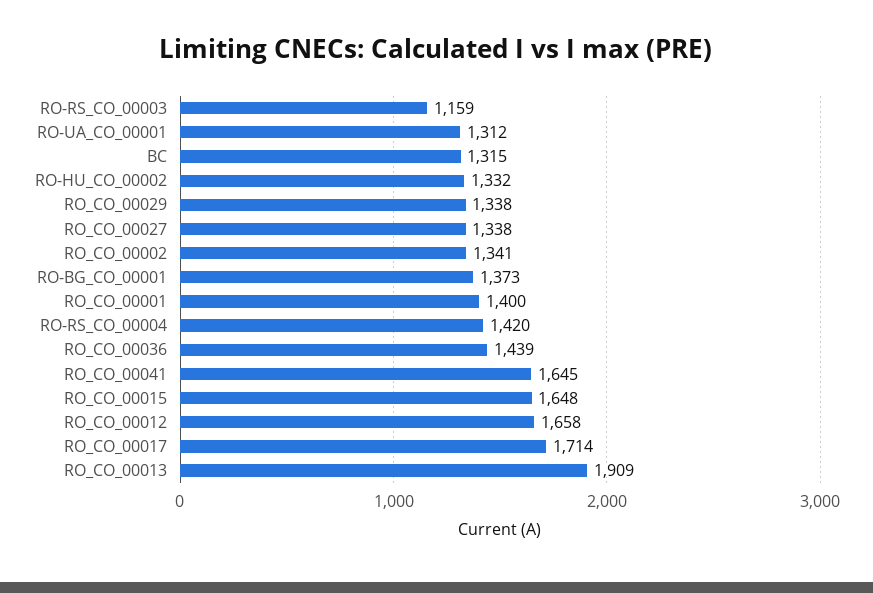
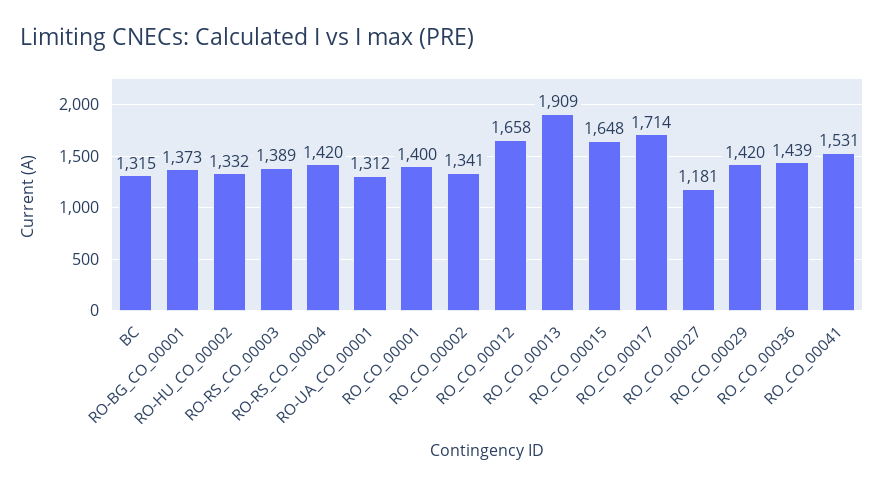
  {
-   "RO-RS_CO_00003": 1159,
+   "RO-RS_CO_00003": 1389,
    "RO-UA_CO_00001": 1312,
    "BC": 1315,
    "RO-HU_CO_00002": 1332,
-   "RO_CO_00029": 1338,
+   "RO_CO_00029": 1420,
-   "RO_CO_00027": 1338,
+   "RO_CO_00027": 1181,
    "RO_CO_00002": 1341,
    "RO-BG_CO_00001": 1373,
    "RO_CO_00001": 1400,
    "RO-RS_CO_00004": 1420,
    "RO_CO_00036": 1439,
-   "RO_CO_00041": 1645,
+   "RO_CO_00041": 1531,
    "RO_CO_00015": 1648,
    "RO_CO_00012": 1658,
    "RO_CO_00017": 1714,
    "RO_CO_00013": 1909
  }

